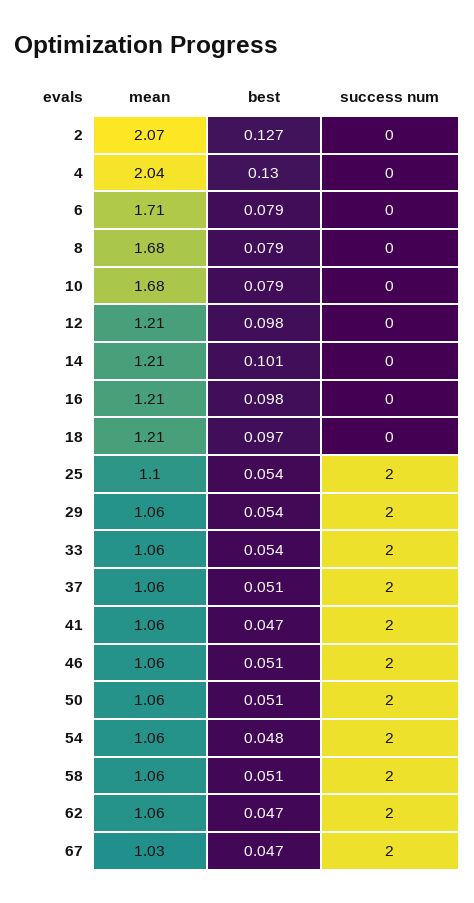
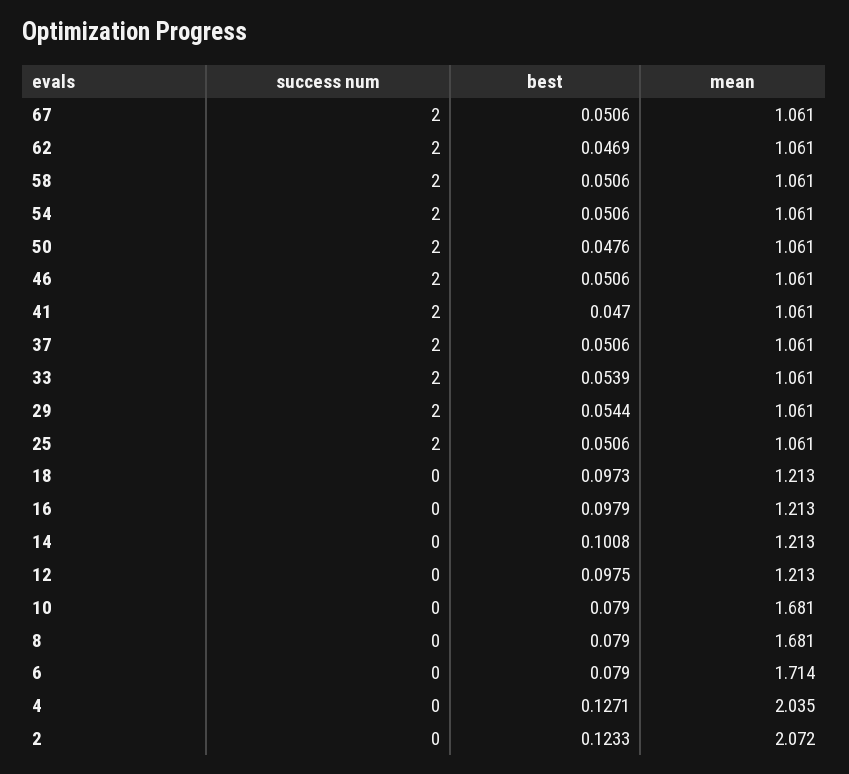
  {
    "mean": {
      "2": 2.072,
      "4": 2.035,
      "6": 1.714,
      "8": 1.681,
      "10": 1.681,
      "12": 1.213,
      "14": 1.213,
      "16": 1.213,
      "18": 1.213,
-     "25": 1.1,
+     "25": 1.061,
      "29": 1.061,
      "33": 1.061,
      "37": 1.061,
      "41": 1.061,
      "46": 1.061,
      "50": 1.061,
      "54": 1.061,
      "58": 1.061,
      "62": 1.061,
-     "67": 1.03
+     "67": 1.061
    },
    "best": {
-     "2": 0.127,
+     "2": 0.1233,
-     "4": 0.13,
+     "4": 0.1271,
      "6": 0.079,
      "8": 0.079,
      "10": 0.079,
      "12": 0.0975,
      "14": 0.1008,
      "16": 0.0979,
      "18": 0.0973,
-     "25": 0.054,
+     "25": 0.0506,
      "29": 0.0544,
      "33": 0.0539,
      "37": 0.0506,
      "41": 0.047,
      "46": 0.0506,
-     "50": 0.051,
+     "50": 0.0476,
-     "54": 0.048,
+     "54": 0.0506,
      "58": 0.0506,
      "62": 0.0469,
-     "67": 0.047
+     "67": 0.0506
    },
    "success num": {
      "2": 0,
      "4": 0,
      "6": 0,
      "8": 0,
      "10": 0,
      "12": 0,
      "14": 0,
      "16": 0,
      "18": 0,
      "25": 2,
      "29": 2,
      "33": 2,
      "37": 2,
      "41": 2,
      "46": 2,
      "50": 2,
      "54": 2,
      "58": 2,
      "62": 2,
      "67": 2
    }
  }

